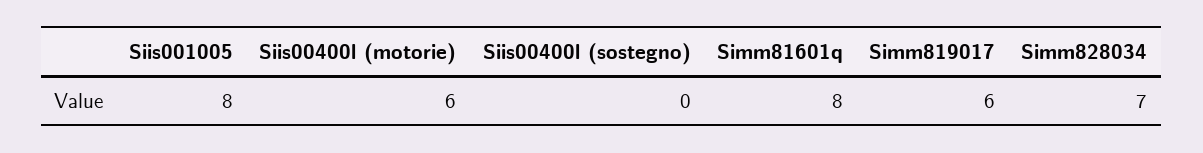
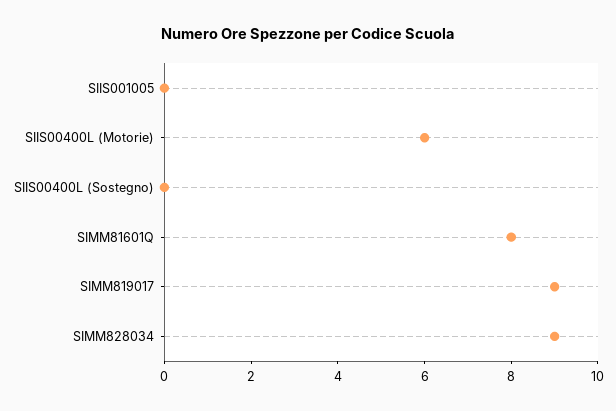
  {
-   "Siis001005": 8,
+   "Siis001005": 0,
    "Siis00400l (motorie)": 6,
    "Siis00400l (sostegno)": 0,
    "Simm81601q": 8,
-   "Simm819017": 6,
+   "Simm819017": 9,
-   "Simm828034": 7
+   "Simm828034": 9
  }

